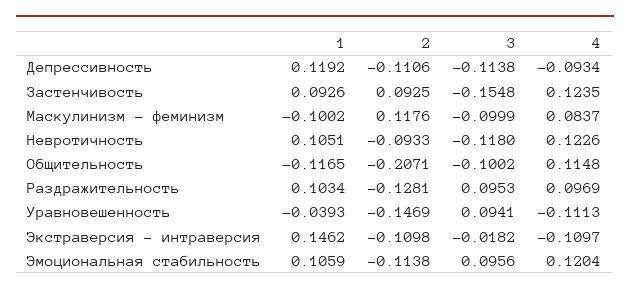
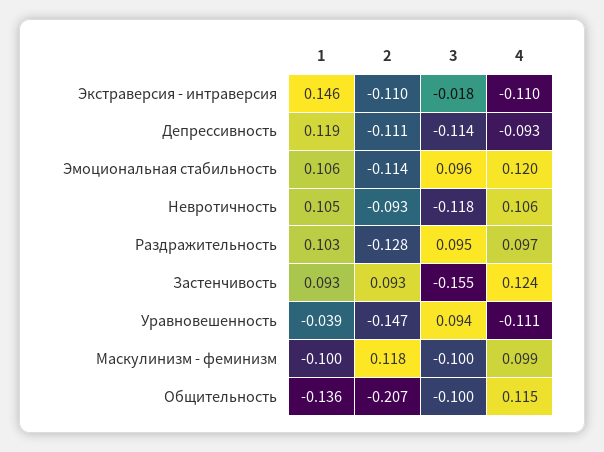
  {
    "1": {
      "Депрессивность": 0.1192,
      "Застенчивость": 0.0926,
      "Маскулинизм - феминизм": -0.1002,
      "Невротичность": 0.1051,
-     "Общительность": -0.1165,
+     "Общительность": -0.136,
      "Раздражительность": 0.1034,
      "Уравновешенность": -0.0393,
      "Экстраверсия - интраверсия": 0.1462,
      "Эмоциональная стабильность": 0.1059
    },
    "2": {
      "Депрессивность": -0.1106,
      "Застенчивость": 0.0925,
      "Маскулинизм - феминизм": 0.1176,
      "Невротичность": -0.0933,
      "Общительность": -0.2071,
      "Раздражительность": -0.1281,
      "Уравновешенность": -0.1469,
      "Экстраверсия - интраверсия": -0.1098,
      "Эмоциональная стабильность": -0.1138
    },
    "3": {
      "Депрессивность": -0.1138,
      "Застенчивость": -0.1548,
      "Маскулинизм - феминизм": -0.0999,
      "Невротичность": -0.118,
      "Общительность": -0.1002,
      "Раздражительность": 0.0953,
      "Уравновешенность": 0.0941,
      "Экстраверсия - интраверсия": -0.0182,
      "Эмоциональная стабильность": 0.0956
    },
    "4": {
      "Депрессивность": -0.0934,
      "Застенчивость": 0.1235,
-     "Маскулинизм - феминизм": 0.0837,
+     "Маскулинизм - феминизм": 0.099,
-     "Невротичность": 0.1226,
+     "Невротичность": 0.106,
      "Общительность": 0.1148,
      "Раздражительность": 0.0969,
      "Уравновешенность": -0.1113,
      "Экстраверсия - интраверсия": -0.1097,
      "Эмоциональная стабильность": 0.1204
    }
  }

